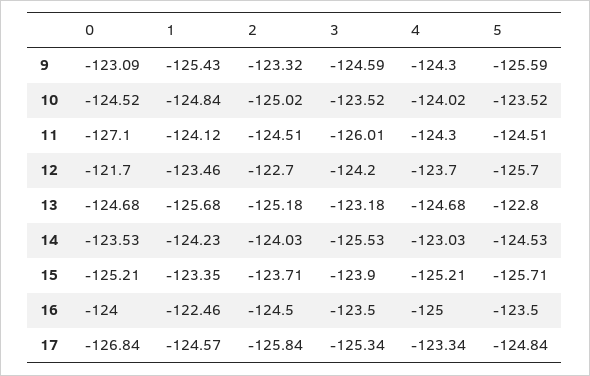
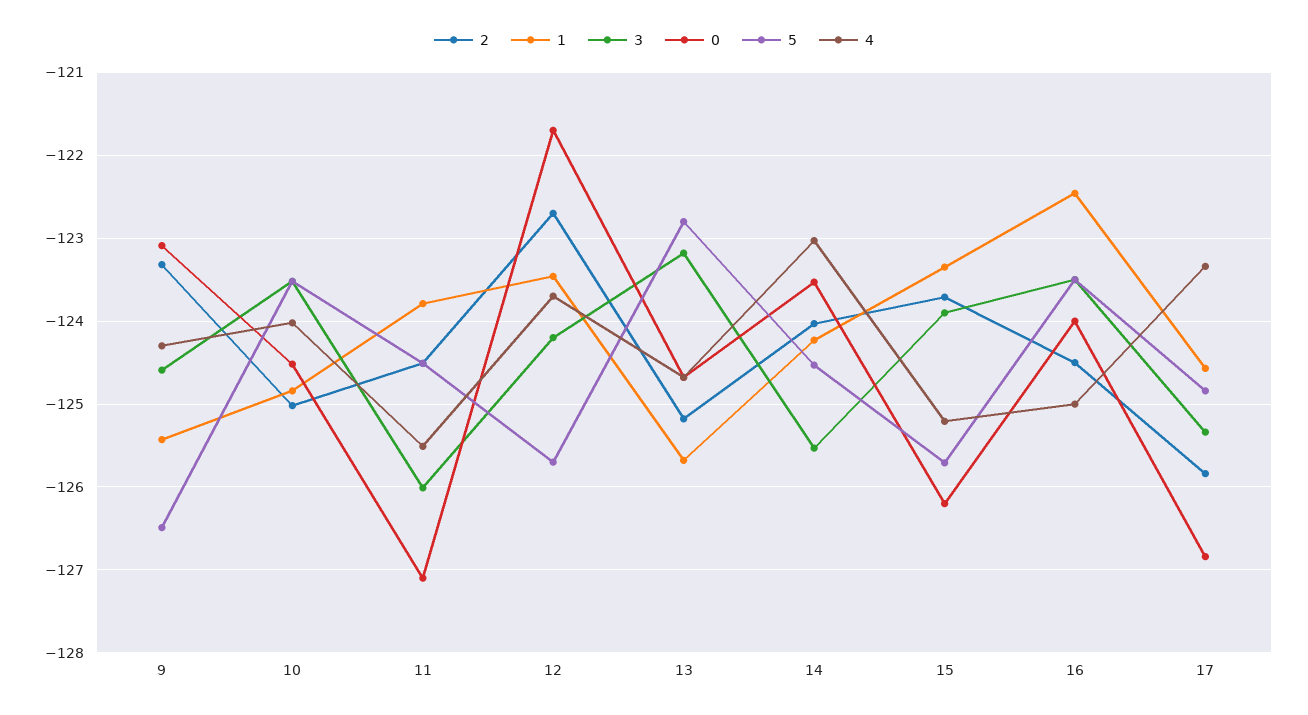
  {
    "0": {
      "9": -123.09,
      "10": -124.52,
      "11": -127.1,
      "12": -121.7,
      "13": -124.68,
      "14": -123.53,
-     "15": -125.21,
+     "15": -126.2,
      "16": -124,
      "17": -126.84
    },
    "1": {
      "9": -125.43,
      "10": -124.84,
-     "11": -124.12,
+     "11": -123.8,
      "12": -123.46,
      "13": -125.68,
      "14": -124.23,
      "15": -123.35,
      "16": -122.46,
      "17": -124.57
    },
    "2": {
      "9": -123.32,
      "10": -125.02,
      "11": -124.51,
      "12": -122.7,
      "13": -125.18,
      "14": -124.03,
      "15": -123.71,
      "16": -124.5,
      "17": -125.84
    },
    "3": {
      "9": -124.59,
      "10": -123.52,
      "11": -126.01,
      "12": -124.2,
      "13": -123.18,
      "14": -125.53,
      "15": -123.9,
      "16": -123.5,
      "17": -125.34
    },
    "4": {
      "9": -124.3,
      "10": -124.02,
-     "11": -124.3,
+     "11": -125.5,
      "12": -123.7,
      "13": -124.68,
      "14": -123.03,
      "15": -125.21,
      "16": -125,
      "17": -123.34
    },
    "5": {
-     "9": -125.59,
+     "9": -126.5,
      "10": -123.52,
      "11": -124.51,
      "12": -125.7,
      "13": -122.8,
      "14": -124.53,
      "15": -125.71,
      "16": -123.5,
      "17": -124.84
    }
  }

